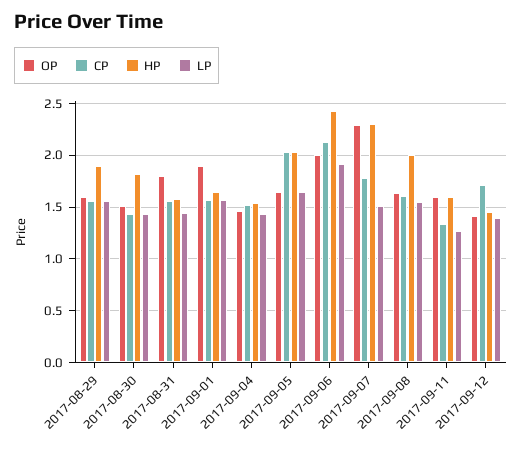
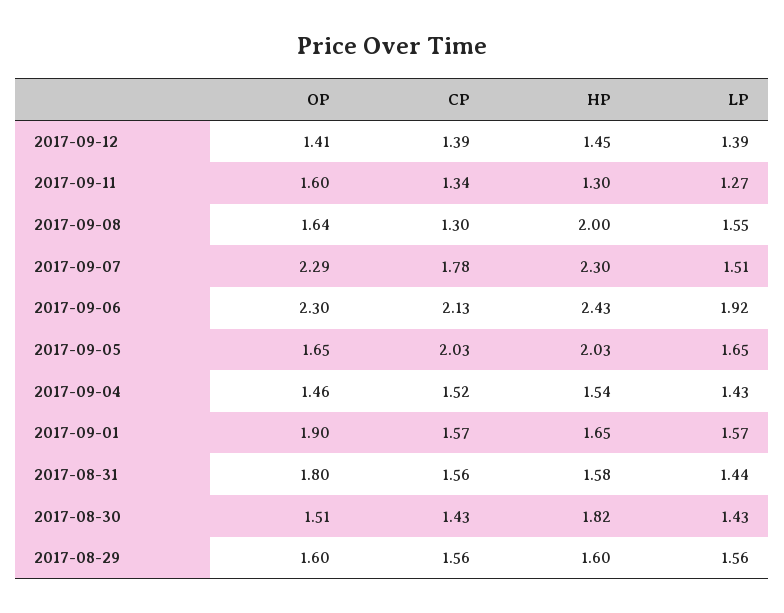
  {
    "OP": {
      "2017-08-29": 1.6,
      "2017-08-30": 1.51,
      "2017-08-31": 1.8,
      "2017-09-01": 1.9,
      "2017-09-04": 1.46,
      "2017-09-05": 1.65,
-     "2017-09-06": 2,
+     "2017-09-06": 2.3,
      "2017-09-07": 2.29,
      "2017-09-08": 1.64,
      "2017-09-11": 1.6,
      "2017-09-12": 1.41
    },
    "CP": {
      "2017-08-29": 1.56,
      "2017-08-30": 1.43,
      "2017-08-31": 1.56,
      "2017-09-01": 1.57,
      "2017-09-04": 1.52,
      "2017-09-05": 2.03,
      "2017-09-06": 2.13,
      "2017-09-07": 1.78,
-     "2017-09-08": 1.6,
+     "2017-09-08": 1.3,
      "2017-09-11": 1.34,
-     "2017-09-12": 1.7
+     "2017-09-12": 1.39
    },
    "HP": {
-     "2017-08-29": 1.9,
+     "2017-08-29": 1.6,
      "2017-08-30": 1.82,
      "2017-08-31": 1.58,
      "2017-09-01": 1.65,
      "2017-09-04": 1.54,
      "2017-09-05": 2.03,
      "2017-09-06": 2.43,
      "2017-09-07": 2.3,
      "2017-09-08": 2,
-     "2017-09-11": 1.6,
+     "2017-09-11": 1.3,
      "2017-09-12": 1.45
    },
    "LP": {
      "2017-08-29": 1.56,
      "2017-08-30": 1.43,
      "2017-08-31": 1.44,
      "2017-09-01": 1.57,
      "2017-09-04": 1.43,
      "2017-09-05": 1.65,
      "2017-09-06": 1.92,
      "2017-09-07": 1.51,
      "2017-09-08": 1.55,
      "2017-09-11": 1.27,
      "2017-09-12": 1.39
    }
  }

